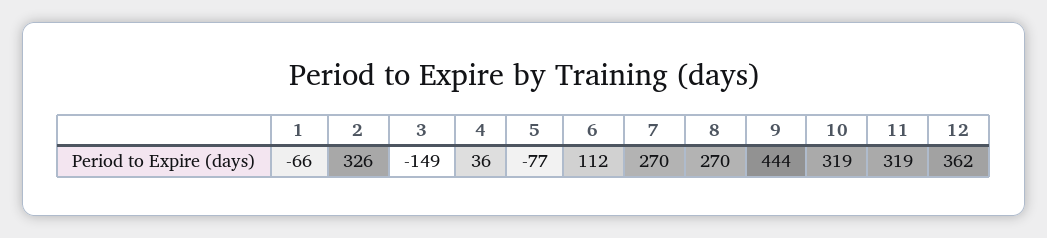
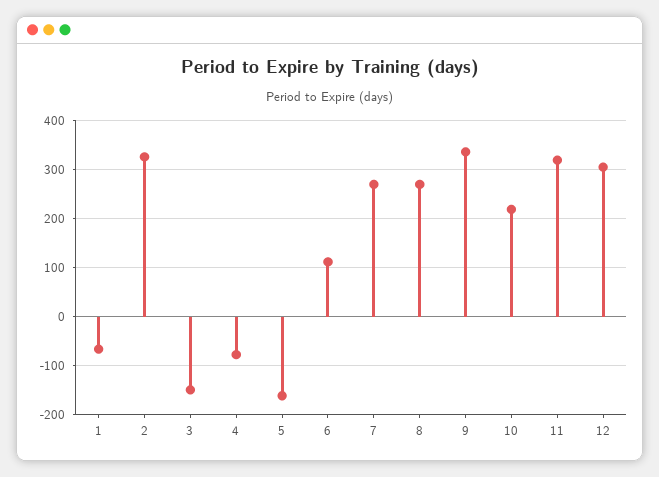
  {
    "1": -66,
    "2": 326,
    "3": -149,
-   "4": 36,
+   "4": -80,
-   "5": -77,
+   "5": -160,
    "6": 112,
    "7": 270,
    "8": 270,
-   "9": 444,
+   "9": 340,
-   "10": 319,
+   "10": 220,
    "11": 319,
-   "12": 362
+   "12": 300
  }

